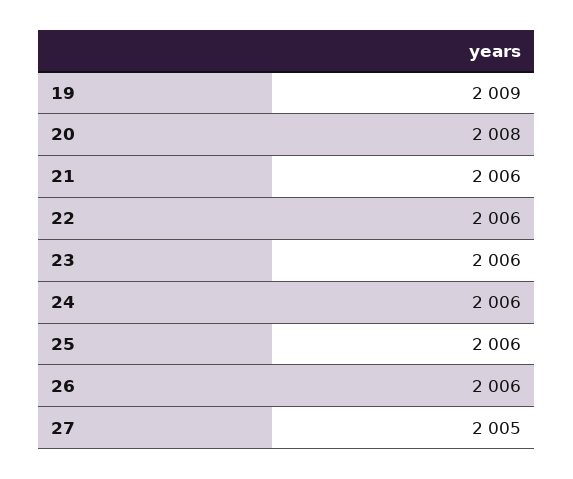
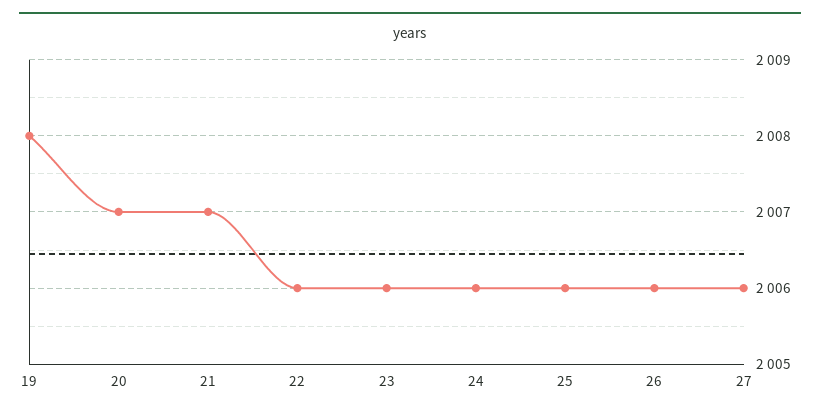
  {
-   "19": 2009,
+   "19": 2008,
-   "20": 2008,
+   "20": 2007,
-   "21": 2006,
+   "21": 2007,
    "22": 2006,
    "23": 2006,
    "24": 2006,
    "25": 2006,
    "26": 2006,
-   "27": 2005
+   "27": 2006
  }

